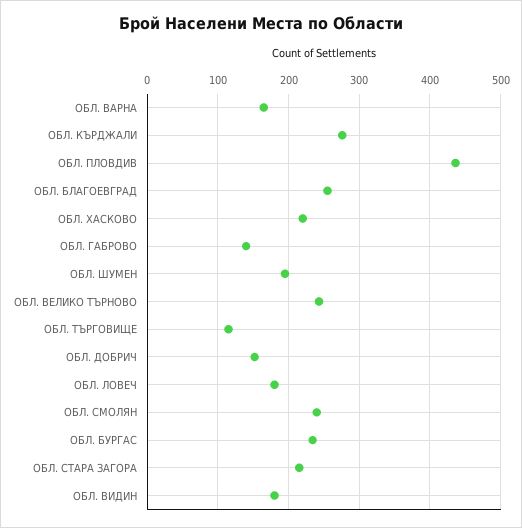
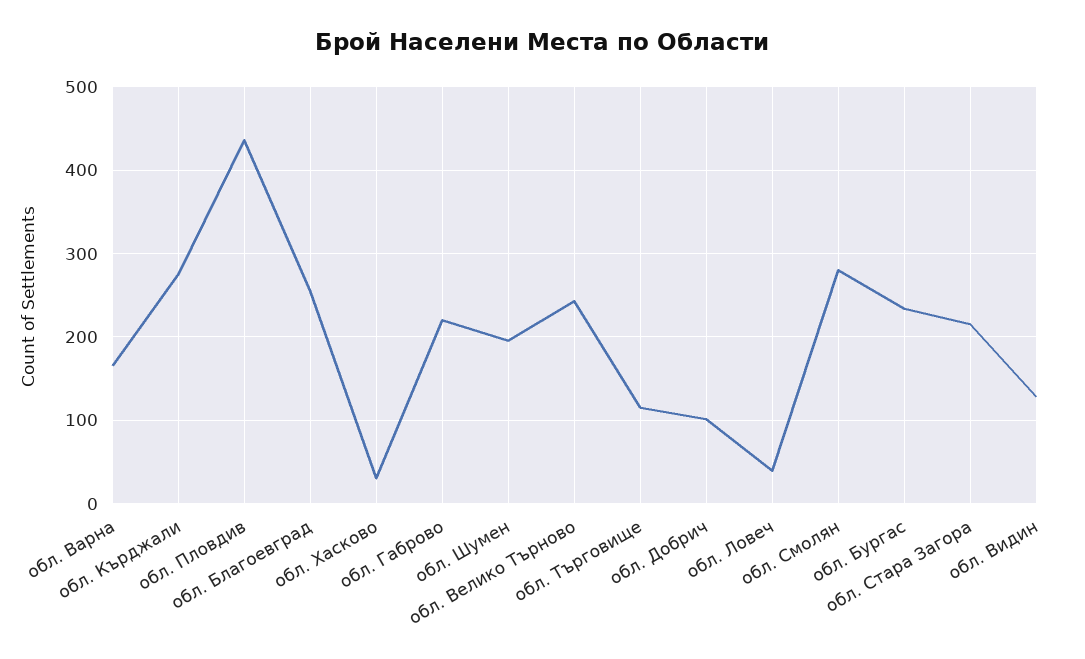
  {
    "ОБЛ. ВАРНА": 170,
    "ОБЛ. КЪРДЖАЛИ": 280,
    "ОБЛ. ПЛОВДИВ": 440,
    "ОБЛ. БЛАГОЕВГРАД": 260,
-   "ОБЛ. ХАСКОВО": 220,
+   "ОБЛ. ХАСКОВО": 30,
-   "ОБЛ. ГАБРОВО": 140,
+   "ОБЛ. ГАБРОВО": 220,
    "ОБЛ. ШУМЕН": 200,
    "ОБЛ. ВЕЛИКО ТЪРНОВО": 240,
    "ОБЛ. ТЪРГОВИЩЕ": 120,
-   "ОБЛ. ДОБРИЧ": 150,
+   "ОБЛ. ДОБРИЧ": 100,
-   "ОБЛ. ЛОВЕЧ": 180,
+   "ОБЛ. ЛОВЕЧ": 40,
-   "ОБЛ. СМОЛЯН": 240,
+   "ОБЛ. СМОЛЯН": 280,
    "ОБЛ. БУРГАС": 230,
    "ОБЛ. СТАРА ЗАГОРА": 220,
-   "ОБЛ. ВИДИН": 180
+   "ОБЛ. ВИДИН": 130
  }

